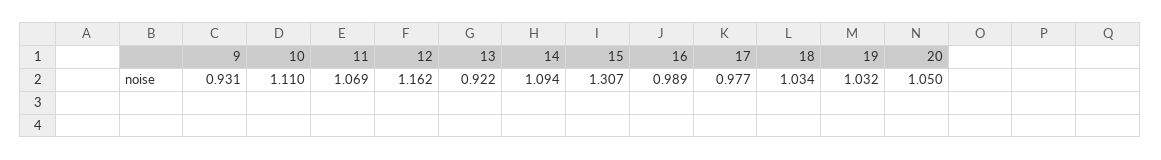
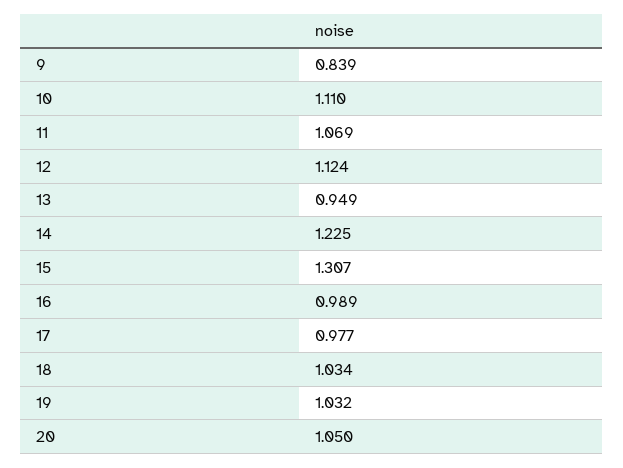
  {
-   "9": 0.931,
+   "9": 0.839,
    "10": 1.11,
    "11": 1.069,
-   "12": 1.162,
+   "12": 1.124,
-   "13": 0.922,
+   "13": 0.949,
-   "14": 1.094,
+   "14": 1.225,
    "15": 1.307,
    "16": 0.989,
    "17": 0.977,
    "18": 1.034,
    "19": 1.032,
    "20": 1.05
  }

